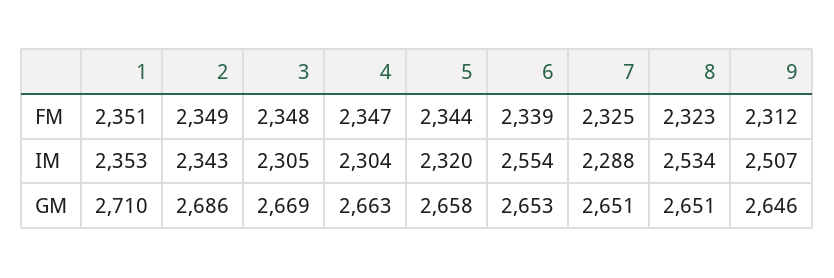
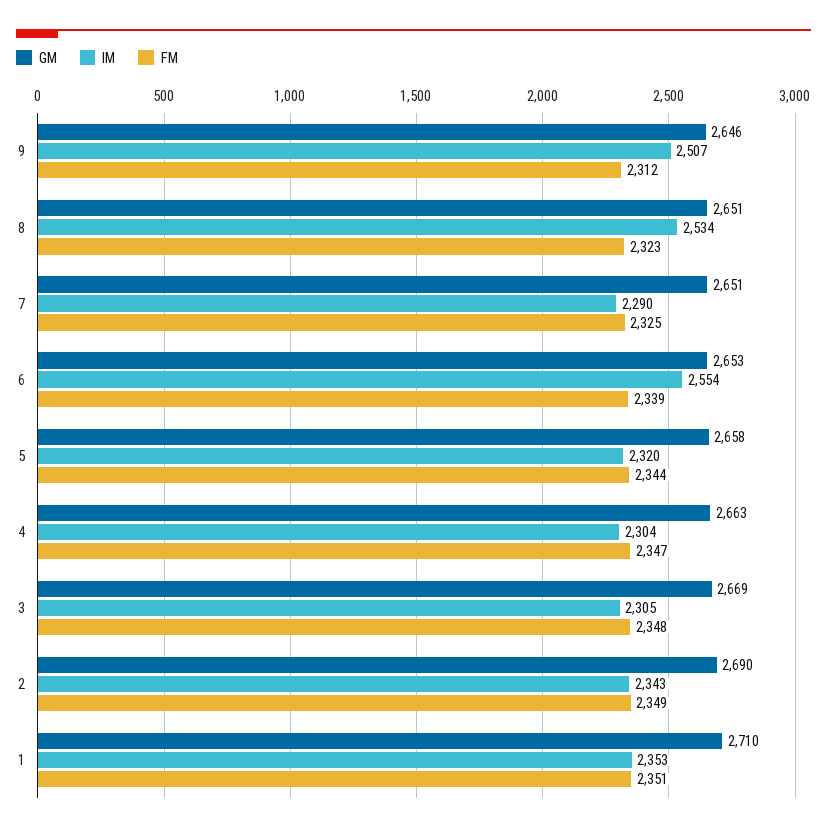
  {
    "FM": {
      "1": 2351,
      "2": 2349,
      "3": 2348,
      "4": 2347,
      "5": 2344,
      "6": 2339,
      "7": 2325,
      "8": 2323,
      "9": 2312
    },
    "IM": {
      "1": 2353,
      "2": 2343,
      "3": 2305,
      "4": 2304,
      "5": 2320,
      "6": 2554,
-     "7": 2288,
+     "7": 2290,
      "8": 2534,
      "9": 2507
    },
    "GM": {
      "1": 2710,
-     "2": 2686,
+     "2": 2690,
      "3": 2669,
      "4": 2663,
      "5": 2658,
      "6": 2653,
      "7": 2651,
      "8": 2651,
      "9": 2646
    }
  }

